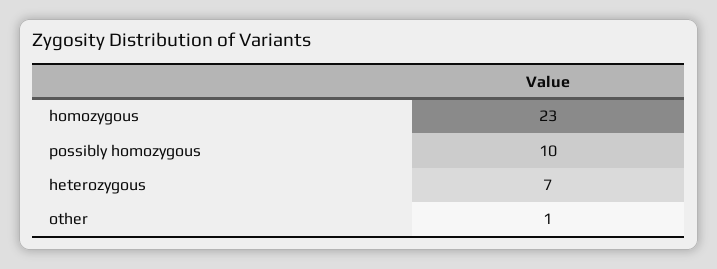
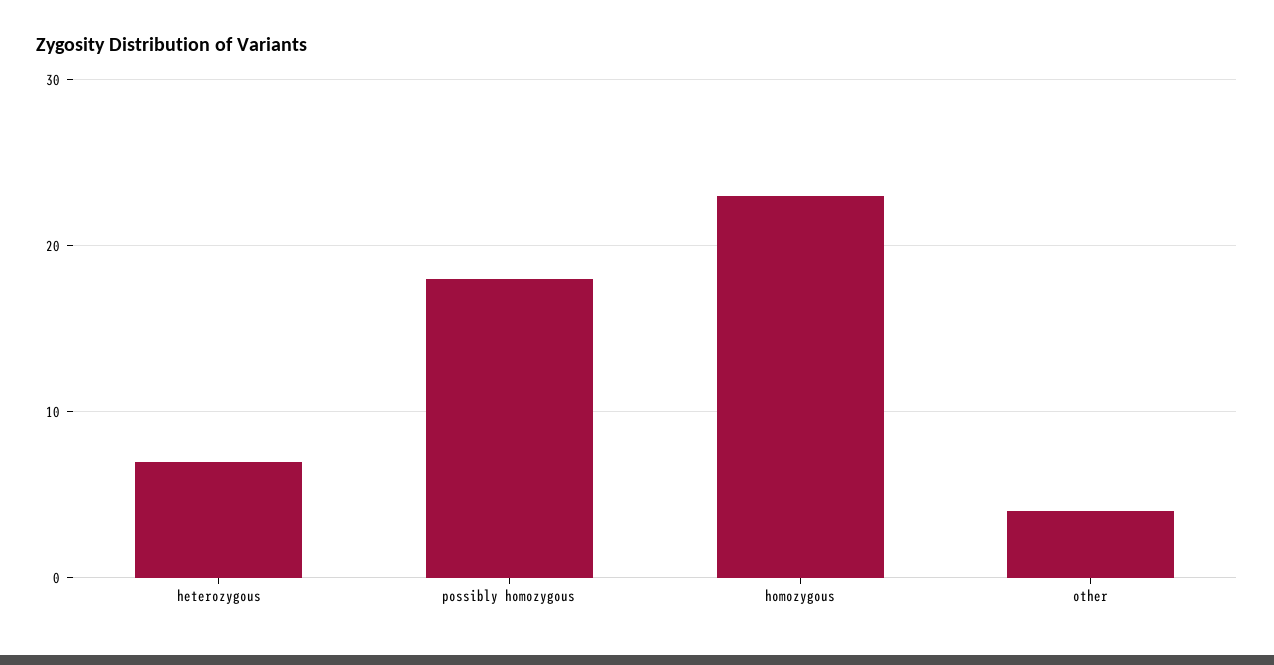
  {
    "homozygous": 23,
-   "possibly homozygous": 10,
+   "possibly homozygous": 18,
    "heterozygous": 7,
-   "other": 1
+   "other": 4
  }

